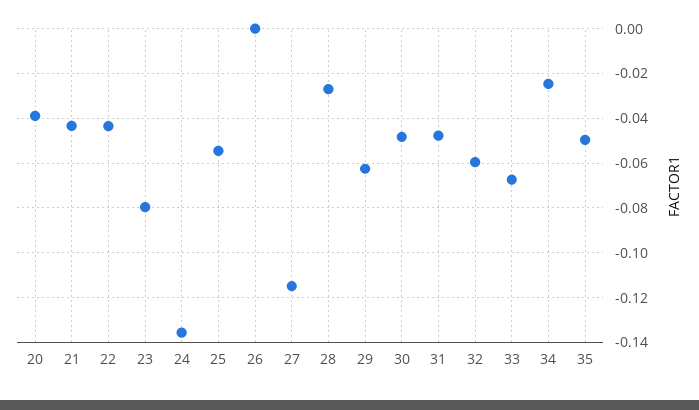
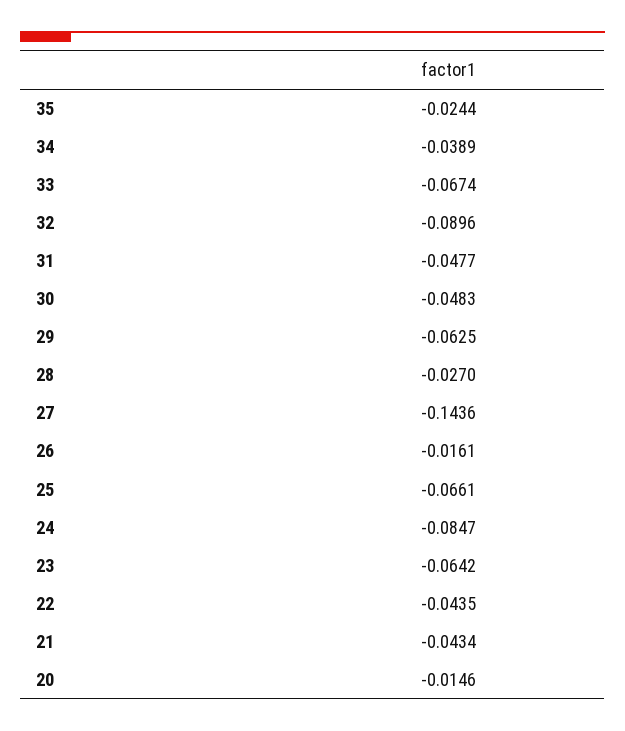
  {
-   "20": -0.04,
+   "20": -0.0146,
    "21": -0.0434,
    "22": -0.0435,
-   "23": -0.08,
+   "23": -0.0642,
-   "24": -0.135,
+   "24": -0.0847,
-   "25": -0.055,
+   "25": -0.0661,
-   "26": 0,
+   "26": -0.0161,
-   "27": -0.115,
+   "27": -0.1436,
    "28": -0.027,
    "29": -0.0625,
    "30": -0.0483,
    "31": -0.0477,
-   "32": -0.06,
+   "32": -0.0896,
    "33": -0.0674,
-   "34": -0.025,
+   "34": -0.0389,
-   "35": -0.05
+   "35": -0.0244
  }

